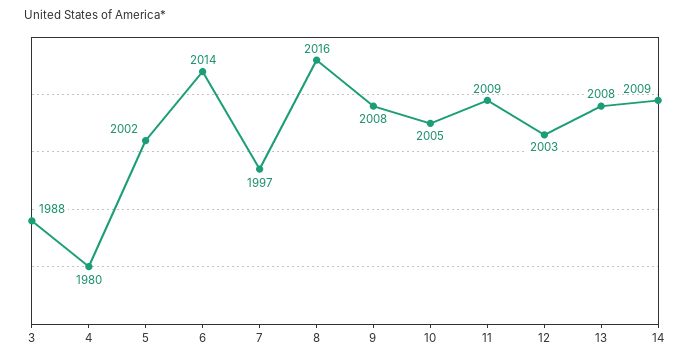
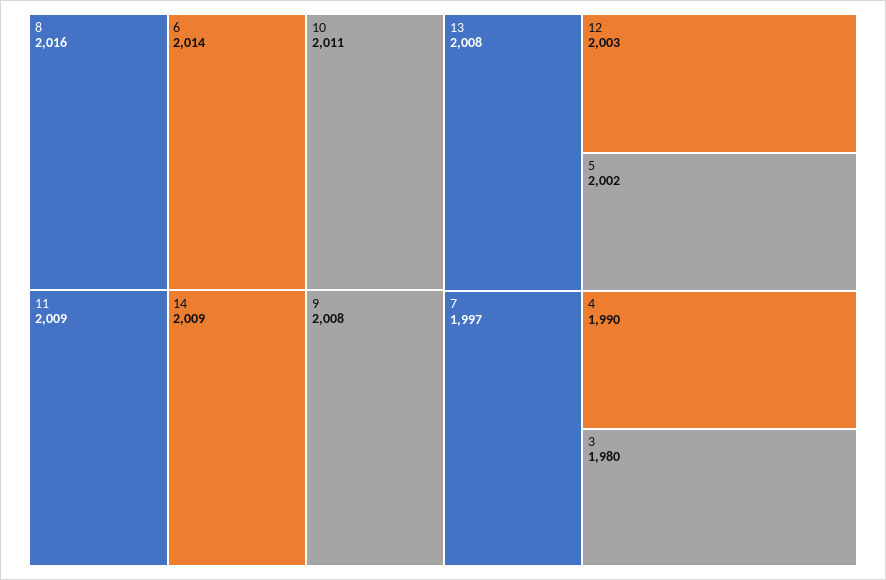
  {
-   "3": 1988,
+   "3": 1980,
-   "4": 1980,
+   "4": 1990,
    "5": 2002,
    "6": 2014,
    "7": 1997,
    "8": 2016,
    "9": 2008,
-   "10": 2005,
+   "10": 2011,
    "11": 2009,
    "12": 2003,
    "13": 2008,
    "14": 2009
  }

